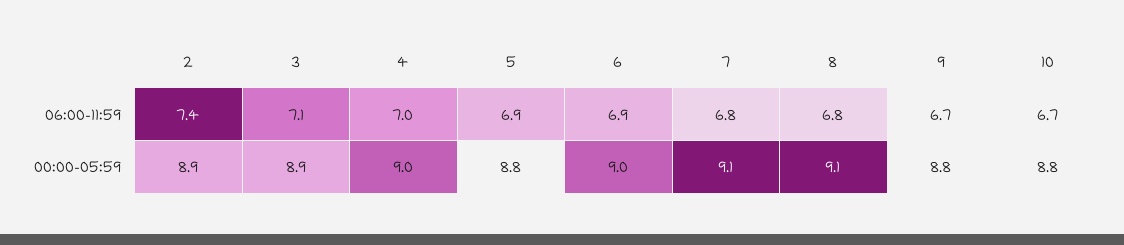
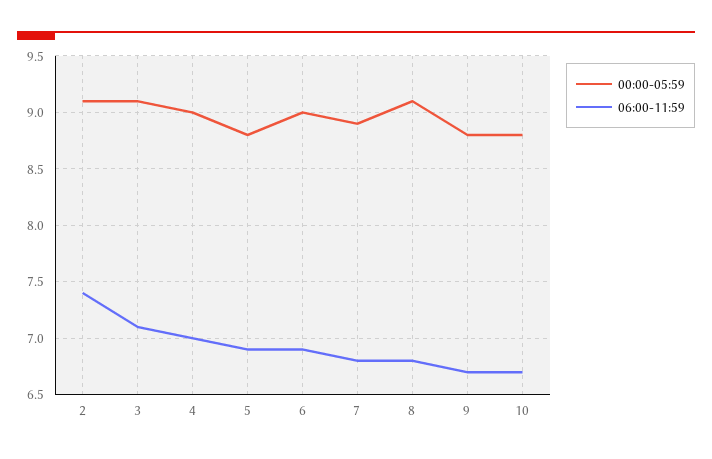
  {
    "06:00-11:59": {
      "2": 7.4,
      "3": 7.1,
      "4": 7,
      "5": 6.9,
      "6": 6.9,
      "7": 6.8,
      "8": 6.8,
      "9": 6.7,
      "10": 6.7
    },
    "00:00-05:59": {
-     "2": 8.9,
+     "2": 9.1,
-     "3": 8.9,
+     "3": 9.1,
      "4": 9,
      "5": 8.8,
      "6": 9,
-     "7": 9.1,
+     "7": 8.9,
      "8": 9.1,
      "9": 8.8,
      "10": 8.8
    }
  }

